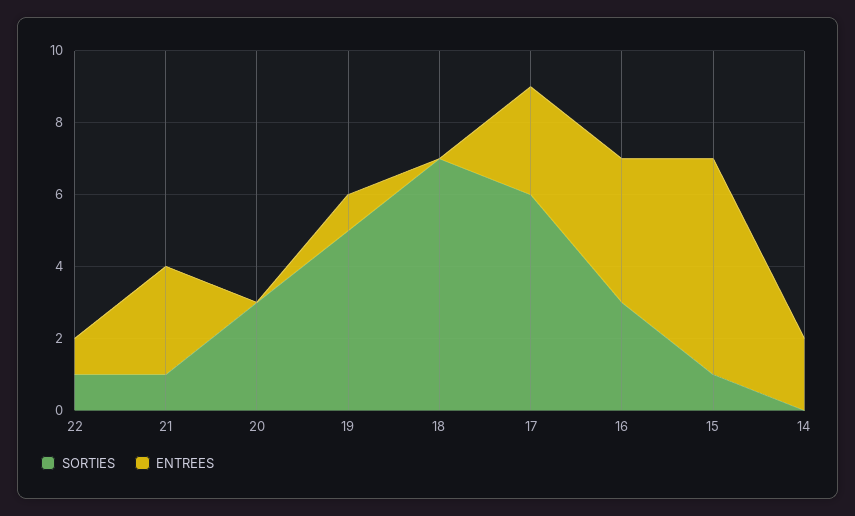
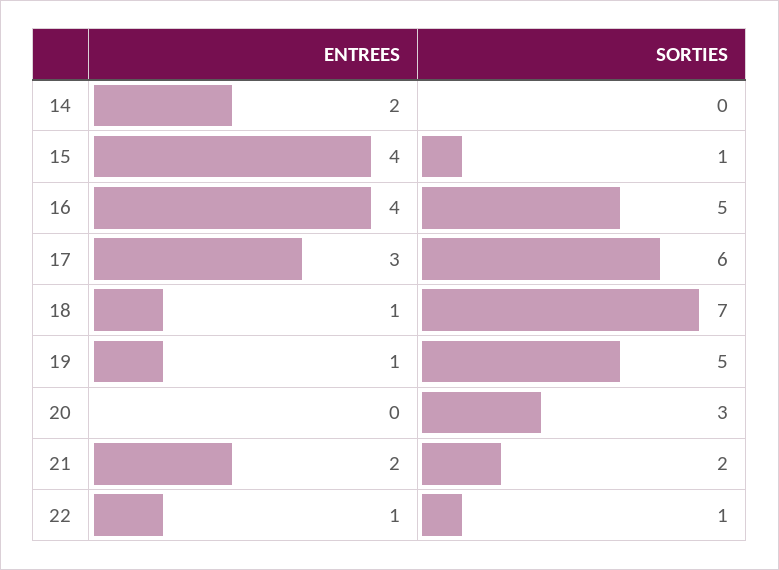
  {
    "SORTIES": {
      "22": 1,
-     "21": 1,
+     "21": 2,
      "20": 3,
      "19": 5,
      "18": 7,
      "17": 6,
-     "16": 3,
+     "16": 5,
      "15": 1,
      "14": 0
    },
    "ENTREES": {
      "22": 1,
-     "21": 3,
+     "21": 2,
      "20": 0,
      "19": 1,
-     "18": 0,
+     "18": 1,
      "17": 3,
      "16": 4,
-     "15": 6,
+     "15": 4,
      "14": 2
    }
  }

